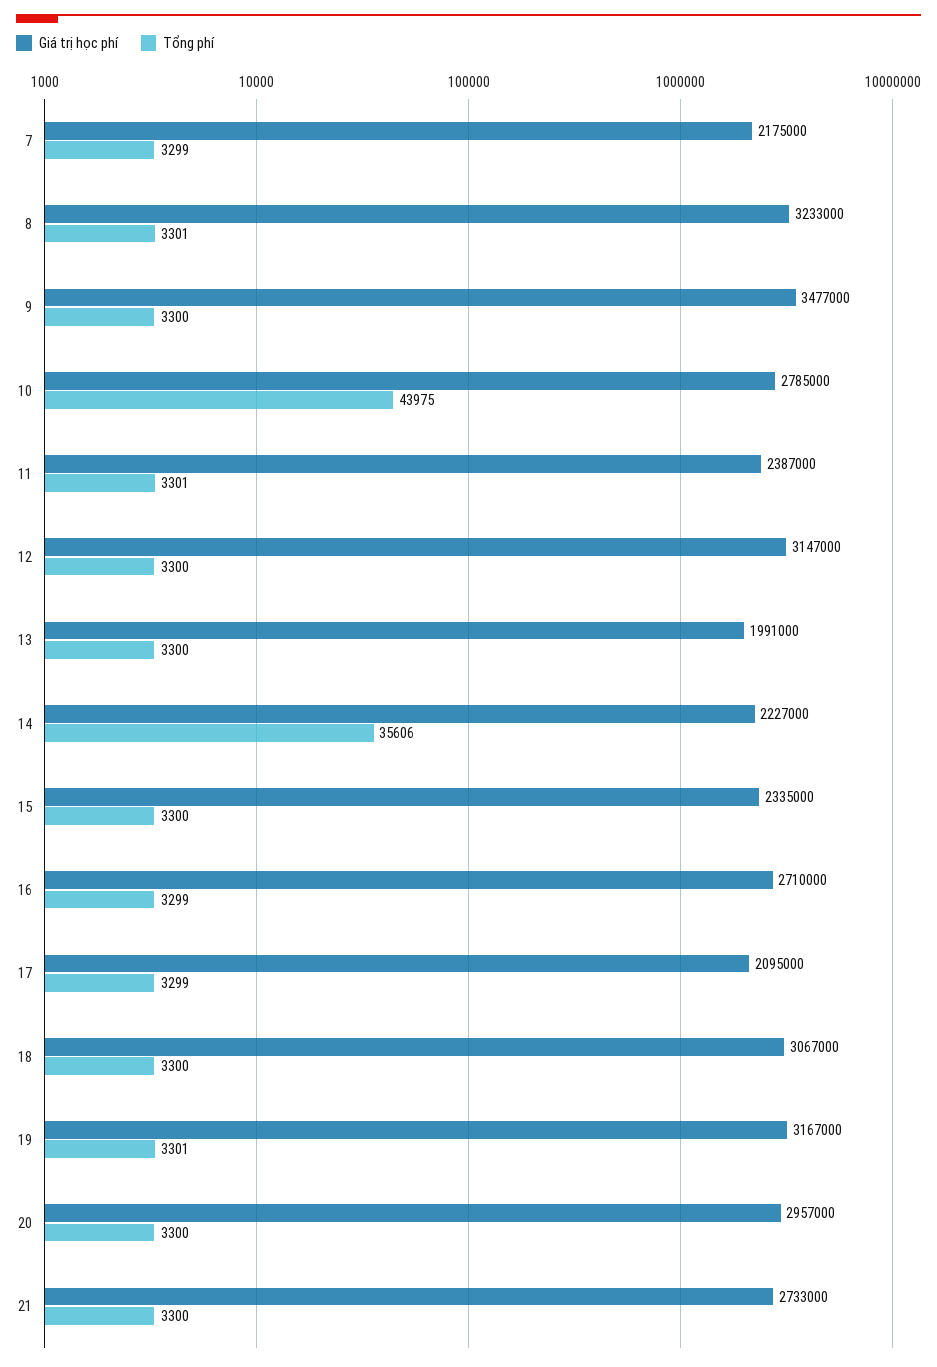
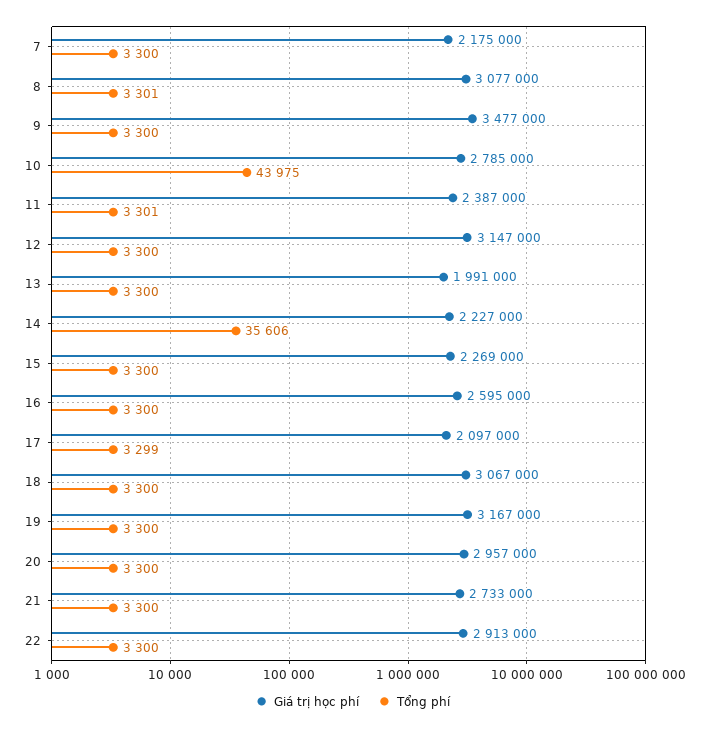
  {
    "Giá trị học phí": {
      "7": 2175000,
-     "8": 3233000,
+     "8": 3077000,
      "9": 3477000,
      "10": 2785000,
      "11": 2387000,
      "12": 3147000,
      "13": 1991000,
      "14": 2227000,
-     "15": 2335000,
+     "15": 2269000,
-     "16": 2710000,
+     "16": 2595000,
-     "17": 2095000,
+     "17": 2097000,
      "18": 3067000,
      "19": 3167000,
      "20": 2957000,
-     "21": 2733000
+     "21": 2733000,
+     "22": 2913000
    },
    "Tổng phí": {
-     "7": 3299,
+     "7": 3300,
      "8": 3301,
      "9": 3300,
      "10": 43975,
      "11": 3301,
      "12": 3300,
      "13": 3300,
      "14": 35606,
      "15": 3300,
-     "16": 3299,
+     "16": 3300,
      "17": 3299,
      "18": 3300,
-     "19": 3301,
+     "19": 3300,
      "20": 3300,
-     "21": 3300
+     "21": 3300,
+     "22": 3300
    }
  }

